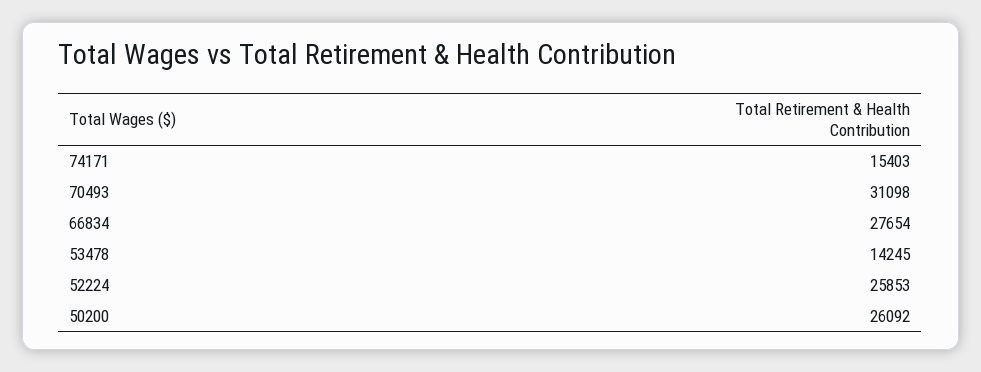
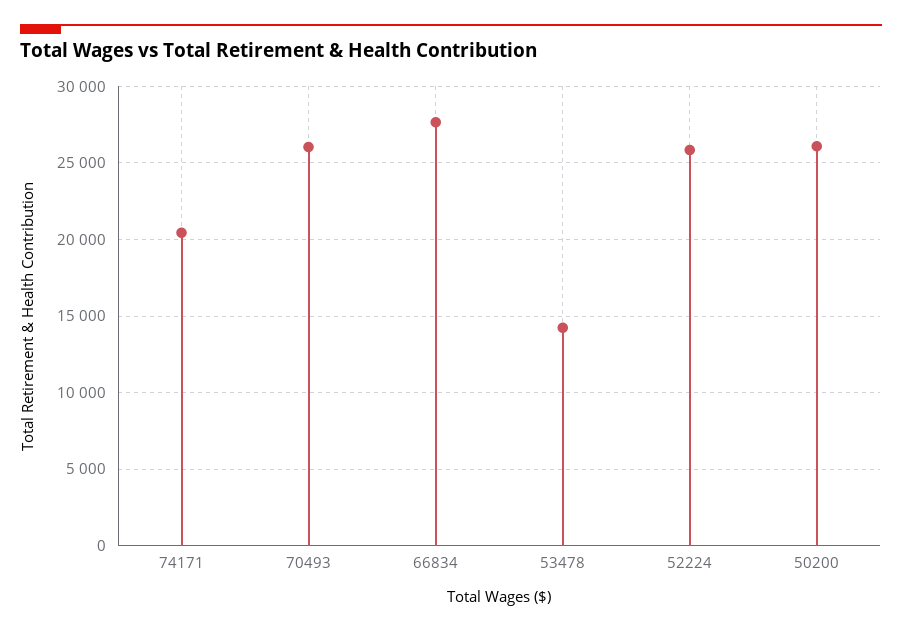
  {
-   "74171": 15403,
+   "74171": 20500,
-   "70493": 31098,
+   "70493": 26000,
    "66834": 27654,
    "53478": 14245,
    "52224": 25853,
    "50200": 26092
  }

